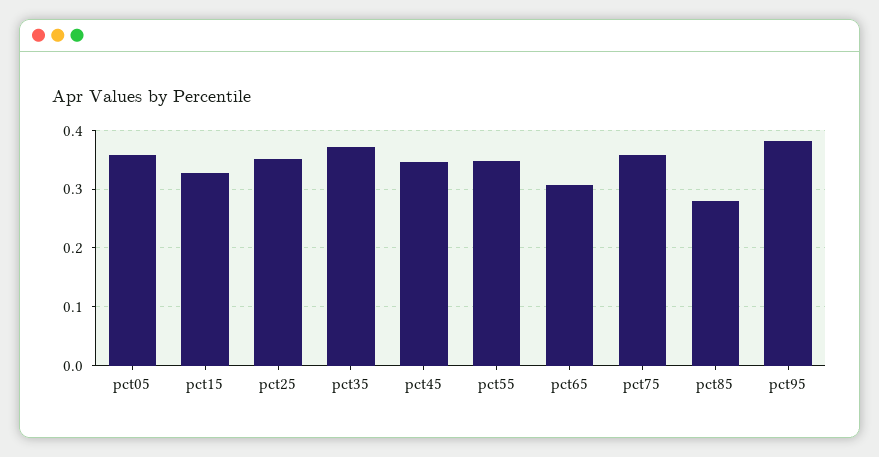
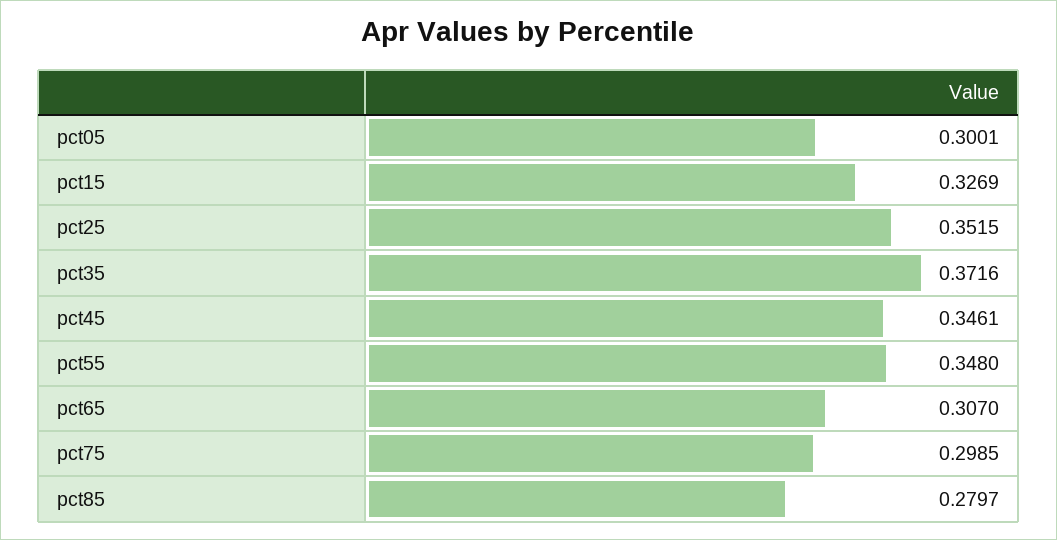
  {
-   "pct05": 0.36,
+   "pct05": 0.3001,
    "pct15": 0.3269,
    "pct25": 0.3515,
    "pct35": 0.3716,
    "pct45": 0.3461,
    "pct55": 0.348,
    "pct65": 0.307,
-   "pct75": 0.36,
+   "pct75": 0.2985,
-   "pct85": 0.2797,
+   "pct85": 0.2797
-   "pct95": 0.38
  }

